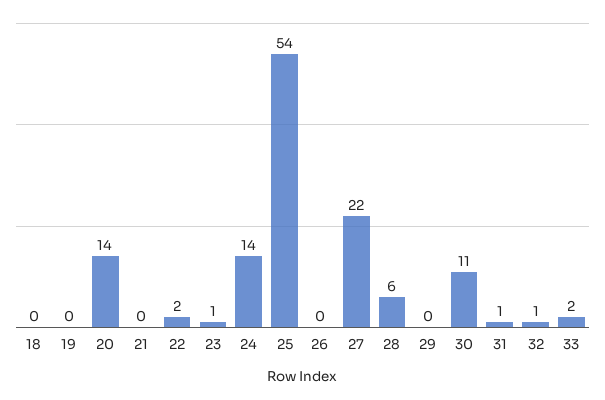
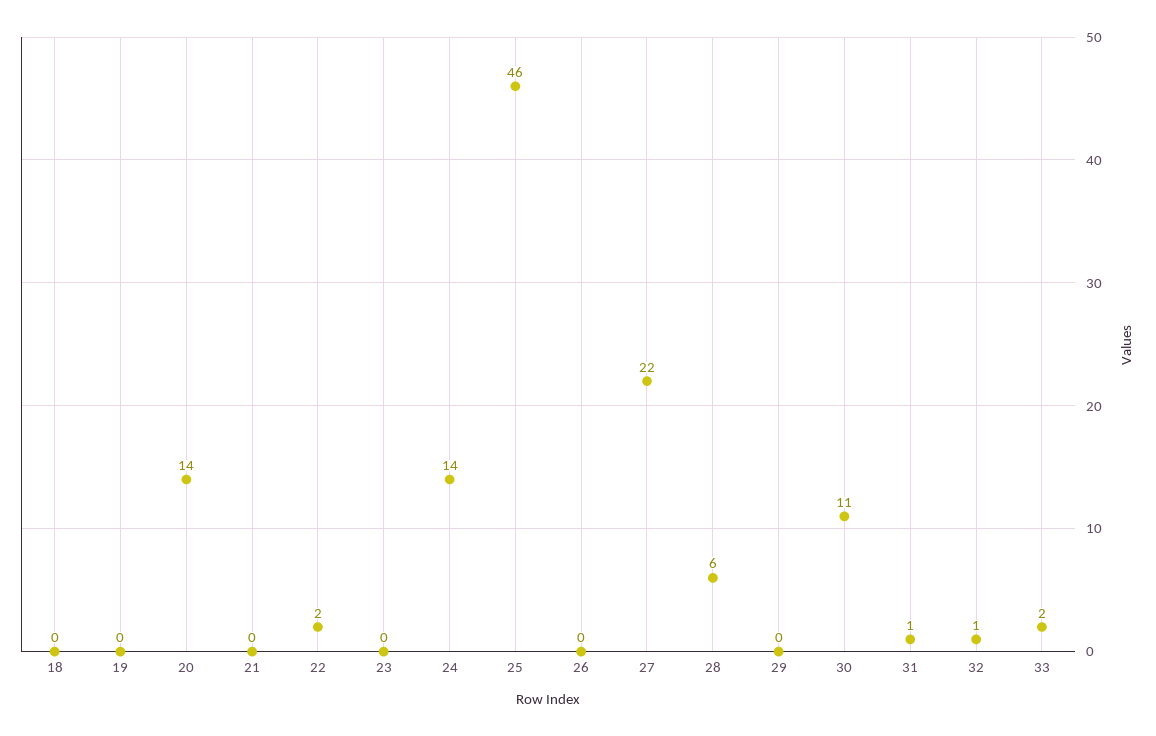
  {
    "18": 0,
    "19": 0,
    "20": 14,
    "21": 0,
    "22": 2,
-   "23": 1,
+   "23": 0,
    "24": 14,
-   "25": 54,
+   "25": 46,
    "26": 0,
    "27": 22,
    "28": 6,
    "29": 0,
    "30": 11,
    "31": 1,
    "32": 1,
    "33": 2
  }

